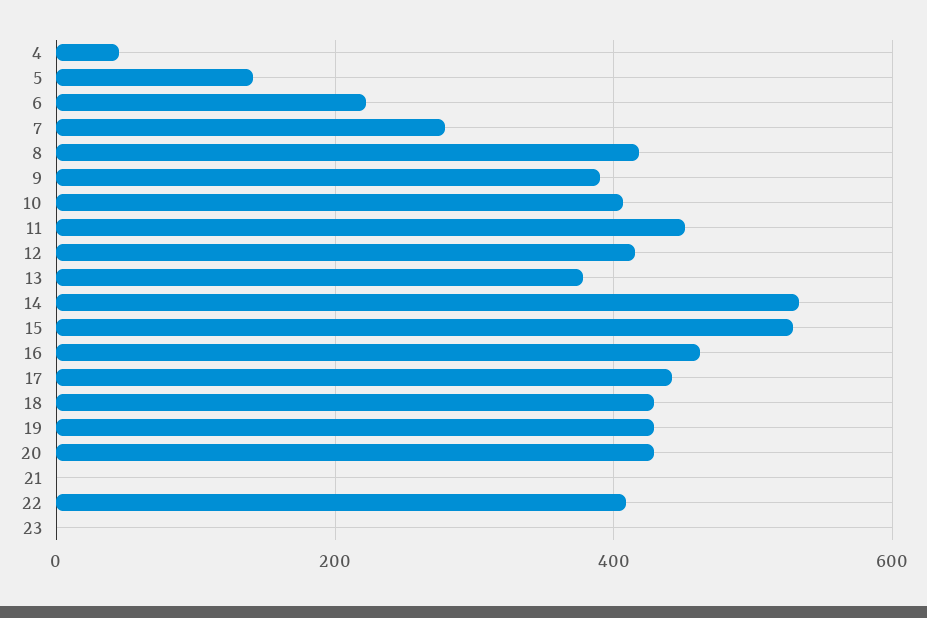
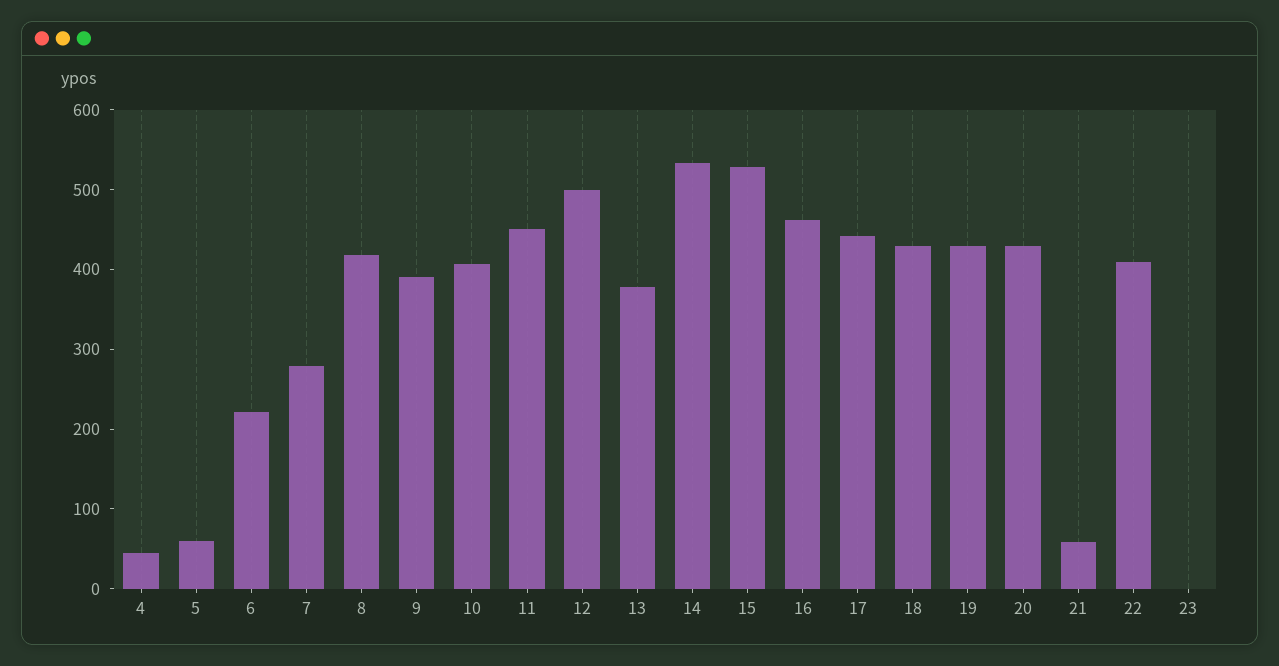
  {
    "4": 40,
-   "5": 140,
+   "5": 60,
    "6": 220,
    "7": 280,
    "8": 420,
    "9": 400,
    "10": 400,
    "11": 460,
-   "12": 420,
+   "12": 500,
    "13": 380,
    "14": 540,
    "15": 520,
    "16": 460,
    "17": 440,
    "18": 420,
    "19": 420,
    "20": 420,
-   "21": 0,
+   "21": 60,
    "22": 400,
    "23": 0
  }

